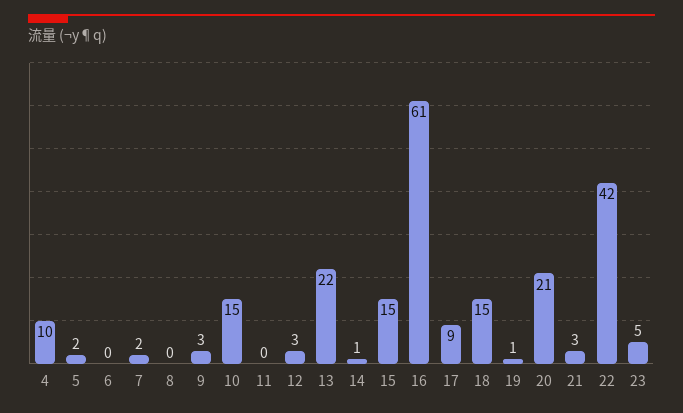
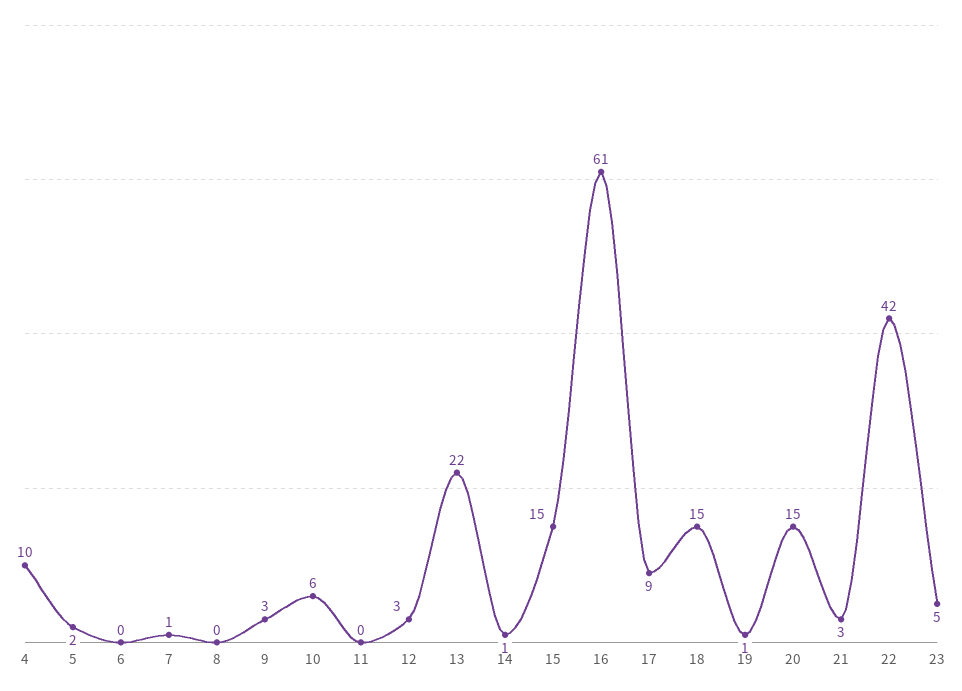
  {
    "4": 10,
    "5": 2,
    "6": 0,
-   "7": 2,
+   "7": 1,
    "8": 0,
    "9": 3,
-   "10": 15,
+   "10": 6,
    "11": 0,
    "12": 3,
    "13": 22,
    "14": 1,
    "15": 15,
    "16": 61,
    "17": 9,
    "18": 15,
    "19": 1,
-   "20": 21,
+   "20": 15,
    "21": 3,
    "22": 42,
    "23": 5
  }

